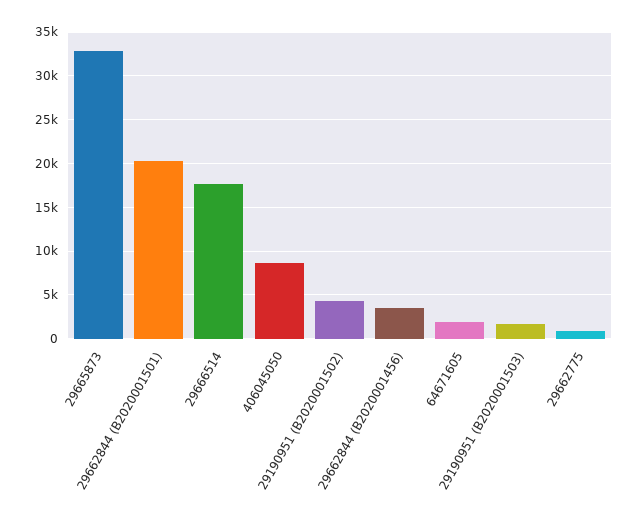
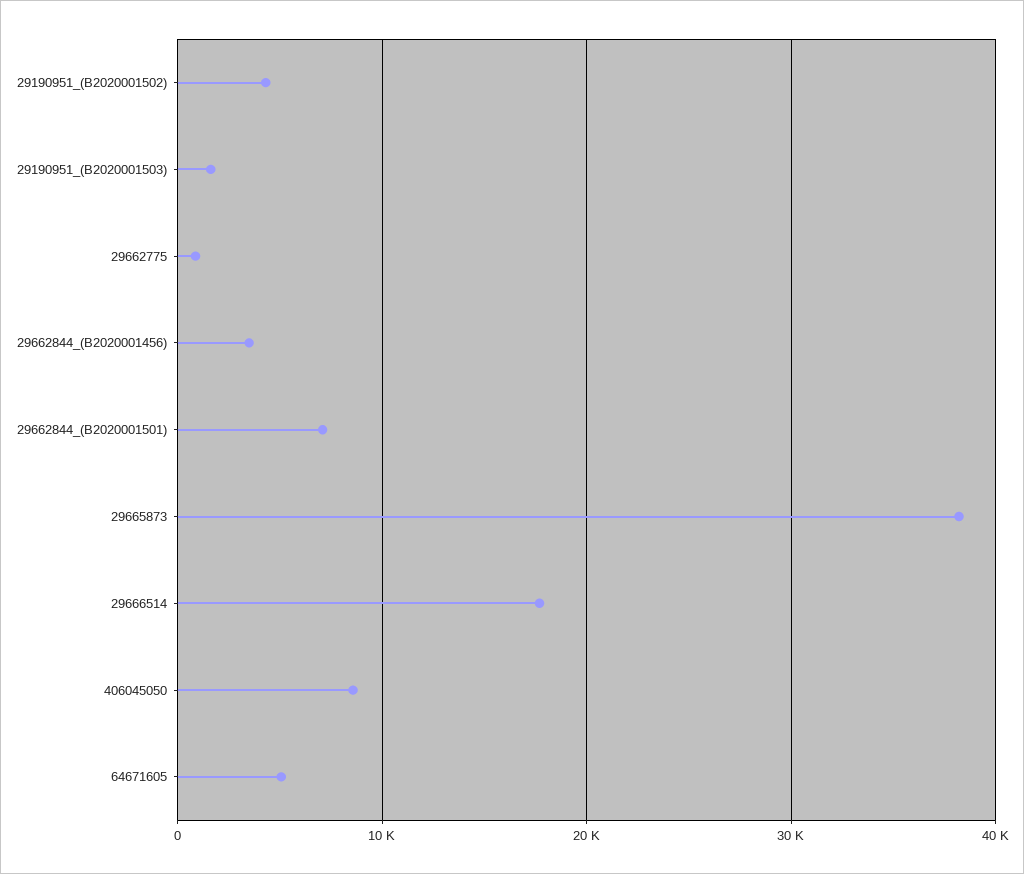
  {
-   "29665873": 33000,
+   "29665873": 38000,
-   "29662844 (B2020001501)": 20000,
+   "29662844 (B2020001501)": 7000,
    "29666514": 18000,
    "406045050": 9000,
    "29190951 (B2020001502)": 4000,
    "29662844 (B2020001456)": 3000,
-   "64671605": 2000,
+   "64671605": 5000,
    "29190951 (B2020001503)": 2000,
    "29662775": 1000
  }

